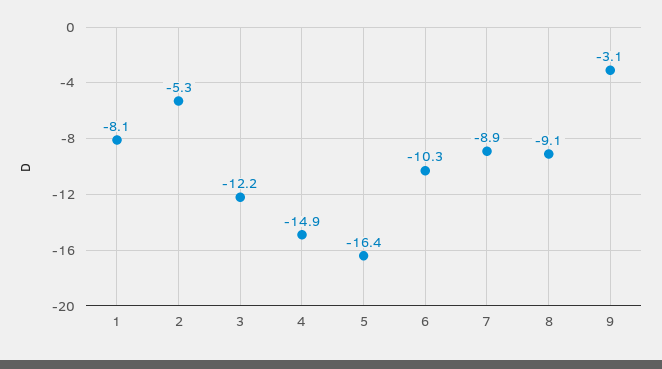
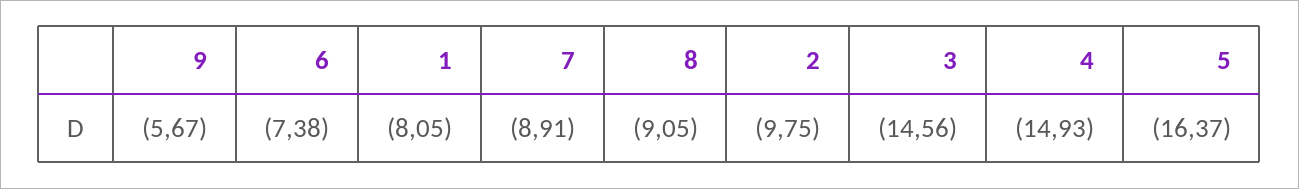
  {
    "1": -8.05,
-   "2": -5.3,
+   "2": -9.75,
-   "3": -12.2,
+   "3": -14.56,
    "4": -14.93,
    "5": -16.37,
-   "6": -10.3,
+   "6": -7.38,
    "7": -8.91,
    "8": -9.05,
-   "9": -3.1
+   "9": -5.67
  }

